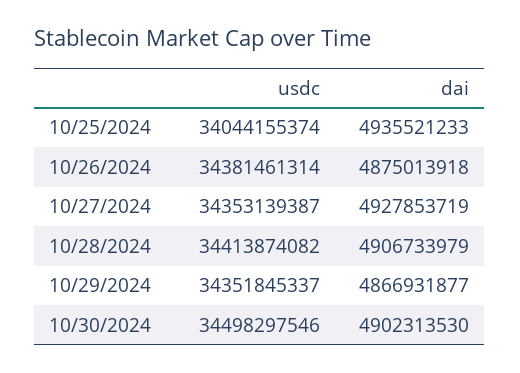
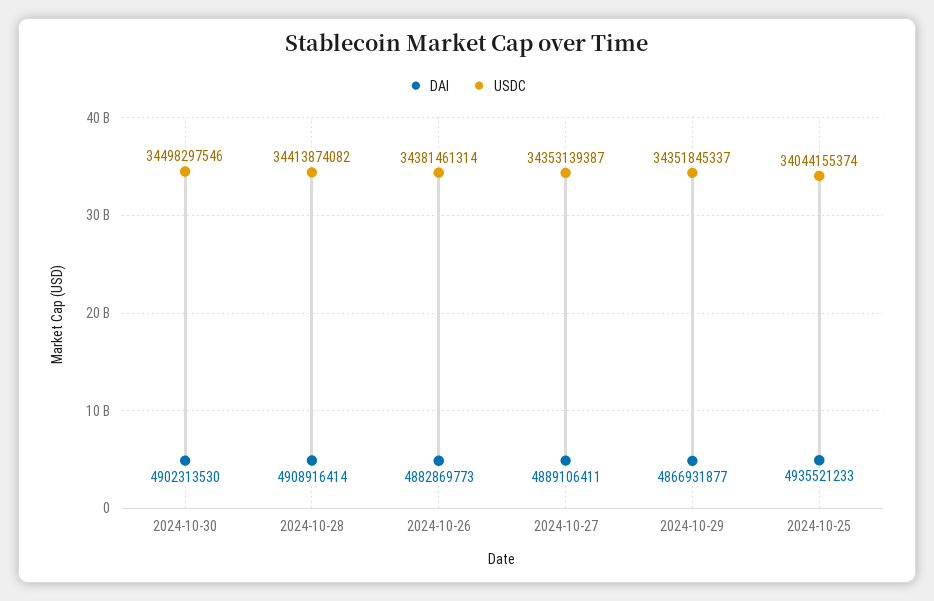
  {
    "usdc": {
      "10/25/2024": 34044155374,
      "10/26/2024": 34381461314,
      "10/27/2024": 34353139387,
      "10/28/2024": 34413874082,
      "10/29/2024": 34351845337,
      "10/30/2024": 34498297546
    },
    "dai": {
      "10/25/2024": 4935521233,
-     "10/26/2024": 4875013918,
+     "10/26/2024": 4882869773,
-     "10/27/2024": 4927853719,
+     "10/27/2024": 4889106411,
-     "10/28/2024": 4906733979,
+     "10/28/2024": 4908916414,
      "10/29/2024": 4866931877,
      "10/30/2024": 4902313530
    }
  }

